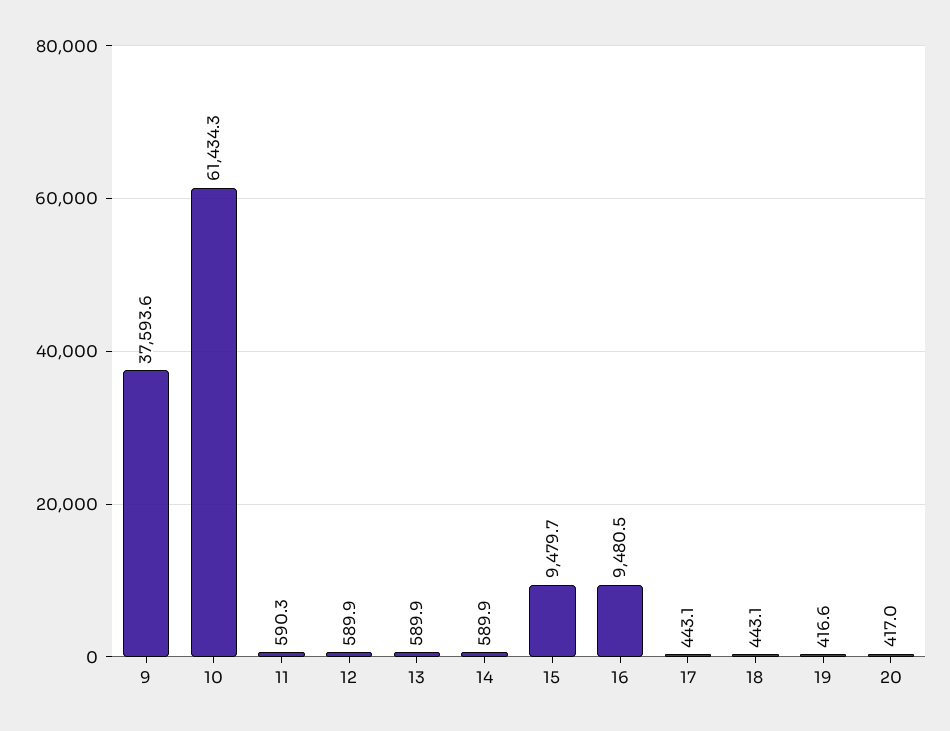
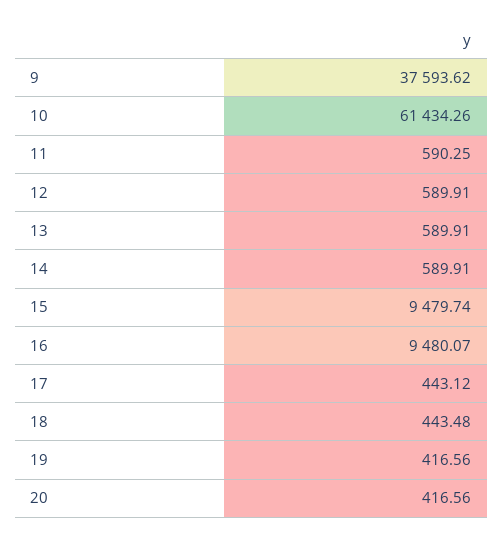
  {
    "9": 37593.62,
    "10": 61434.26,
    "11": 590.25,
    "12": 589.91,
    "13": 589.91,
    "14": 589.91,
    "15": 9479.74,
-   "16": 9480.5,
+   "16": 9480.07,
    "17": 443.12,
-   "18": 443.1,
+   "18": 443.48,
    "19": 416.56,
-   "20": 417
+   "20": 416.56
  }

